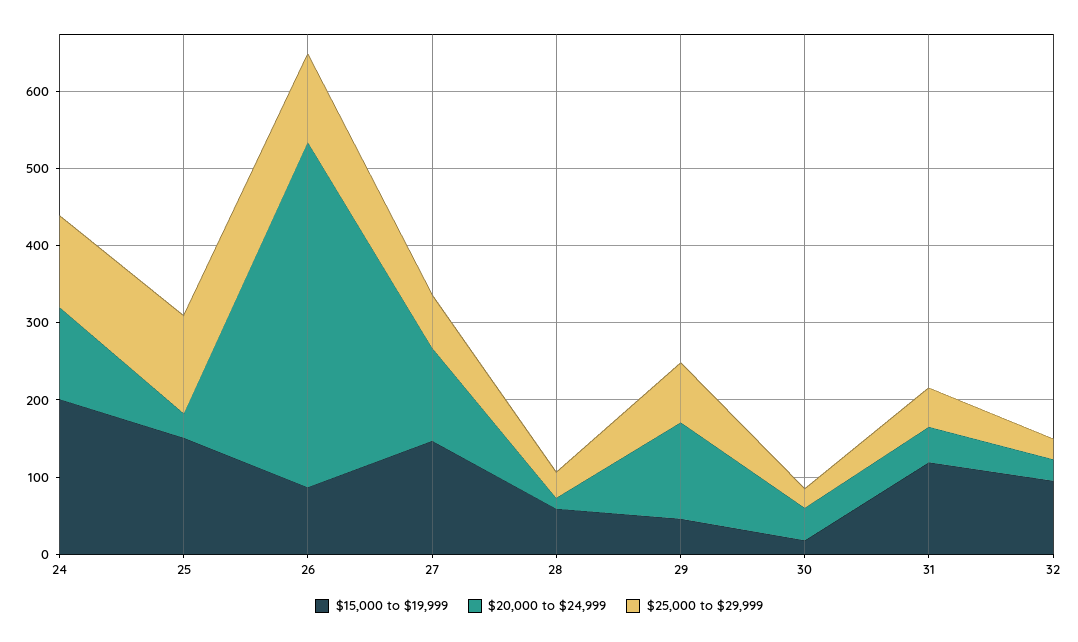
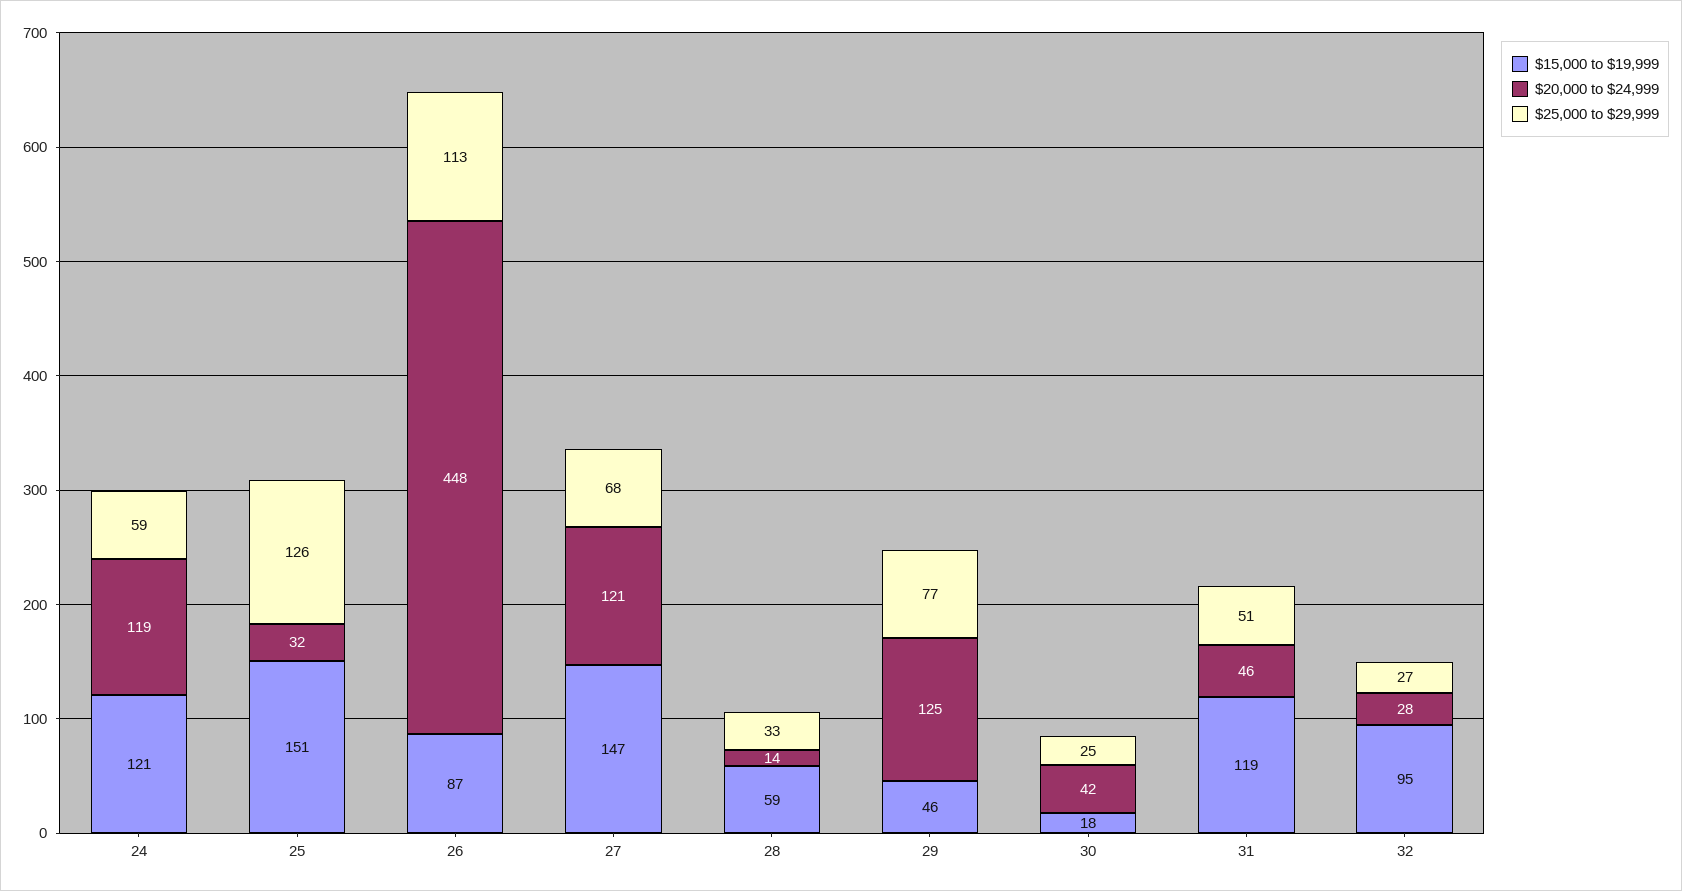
  {
    "$15,000 to $19,999": {
-     "24": 200,
+     "24": 121,
      "25": 151,
      "26": 87,
      "27": 147,
      "28": 59,
      "29": 46,
      "30": 18,
      "31": 119,
      "32": 95
    },
    "$20,000 to $24,999": {
      "24": 119,
      "25": 32,
      "26": 448,
      "27": 121,
      "28": 14,
      "29": 125,
      "30": 42,
      "31": 46,
      "32": 28
    },
    "$25,000 to $29,999": {
-     "24": 120,
+     "24": 59,
      "25": 126,
      "26": 113,
      "27": 68,
      "28": 33,
      "29": 77,
      "30": 25,
      "31": 51,
      "32": 27
    }
  }

